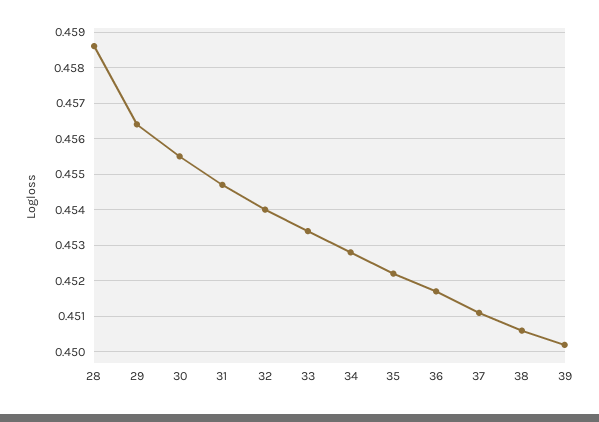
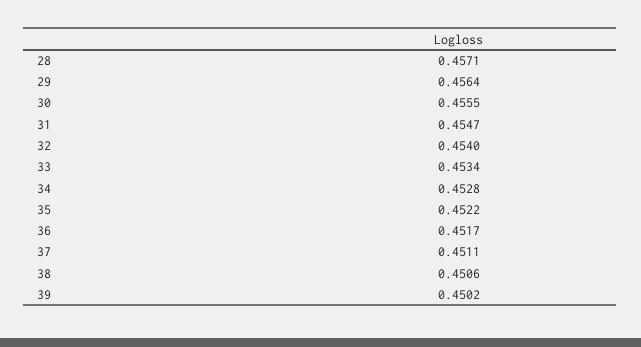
  {
-   "28": 0.4585,
+   "28": 0.4571,
    "29": 0.4564,
    "30": 0.4555,
    "31": 0.4547,
    "32": 0.454,
    "33": 0.4534,
    "34": 0.4528,
    "35": 0.4522,
    "36": 0.4517,
    "37": 0.4511,
    "38": 0.4506,
    "39": 0.4502
  }

